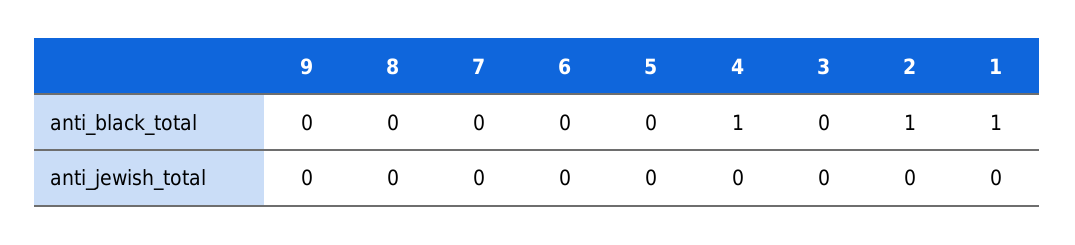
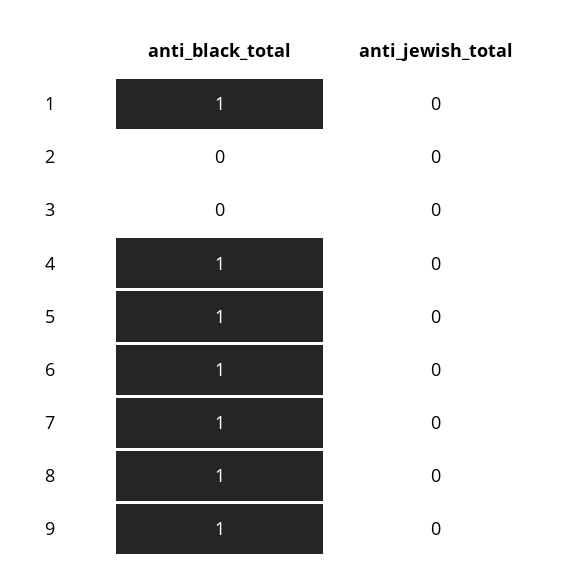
  {
    "9": {
-     "anti_black_total": 0,
+     "anti_black_total": 1,
      "anti_jewish_total": 0
    },
    "8": {
-     "anti_black_total": 0,
+     "anti_black_total": 1,
      "anti_jewish_total": 0
    },
    "7": {
-     "anti_black_total": 0,
+     "anti_black_total": 1,
      "anti_jewish_total": 0
    },
    "6": {
-     "anti_black_total": 0,
+     "anti_black_total": 1,
      "anti_jewish_total": 0
    },
    "5": {
-     "anti_black_total": 0,
+     "anti_black_total": 1,
      "anti_jewish_total": 0
    },
    "4": {
      "anti_black_total": 1,
      "anti_jewish_total": 0
    },
    "3": {
      "anti_black_total": 0,
      "anti_jewish_total": 0
    },
    "2": {
-     "anti_black_total": 1,
+     "anti_black_total": 0,
      "anti_jewish_total": 0
    },
    "1": {
      "anti_black_total": 1,
      "anti_jewish_total": 0
    }
  }

